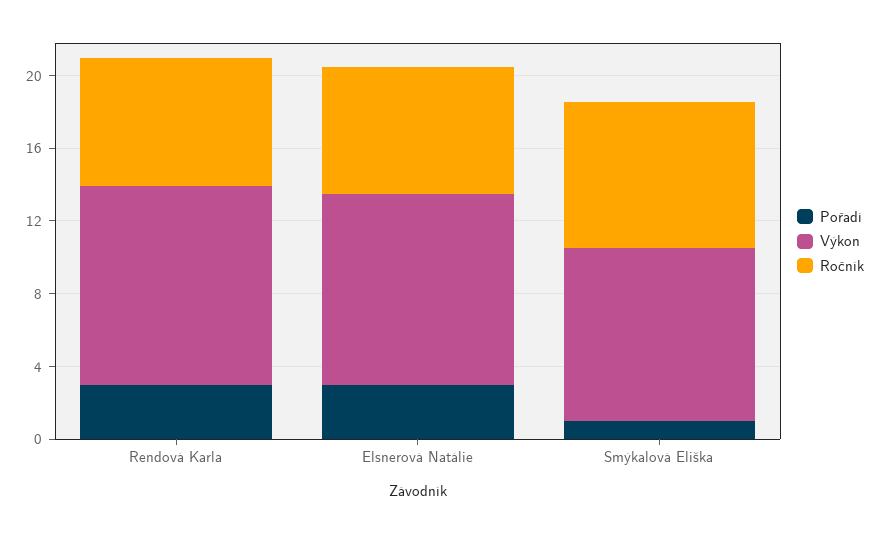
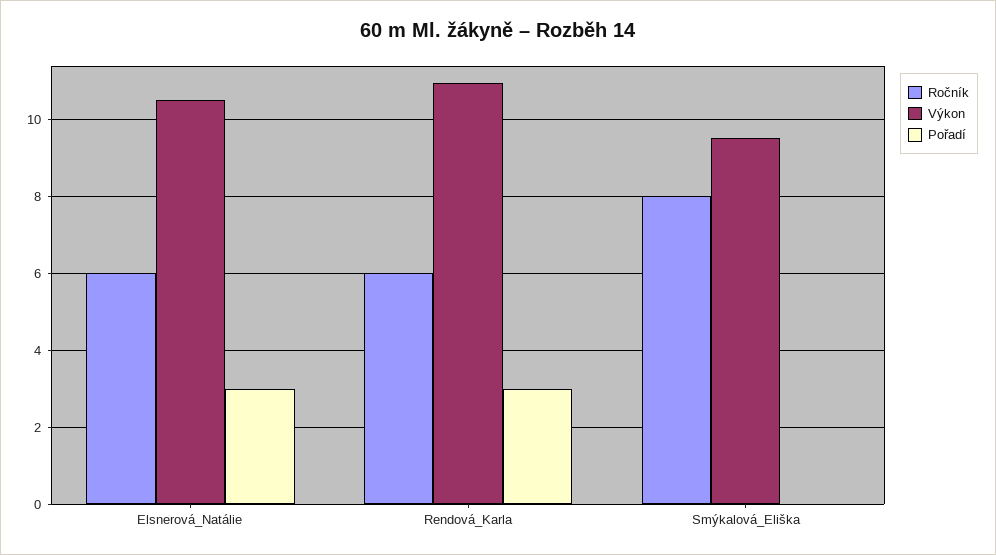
  {
    "Pořadí": {
      "Rendová Karla": 3,
      "Elsnerová Natálie": 3,
-     "Smýkalová Eliška": 1
+     "Smýkalová Eliška": 0
    },
    "Výkon": {
      "Rendová Karla": 11,
      "Elsnerová Natálie": 10.4,
      "Smýkalová Eliška": 9.6
    },
    "Ročník": {
-     "Rendová Karla": 7,
+     "Rendová Karla": 6,
-     "Elsnerová Natálie": 7,
+     "Elsnerová Natálie": 6,
      "Smýkalová Eliška": 8
    }
  }

